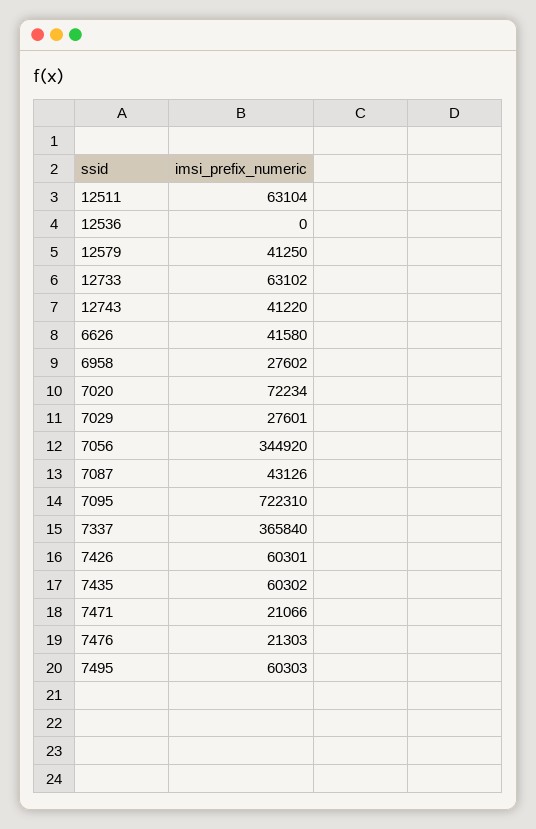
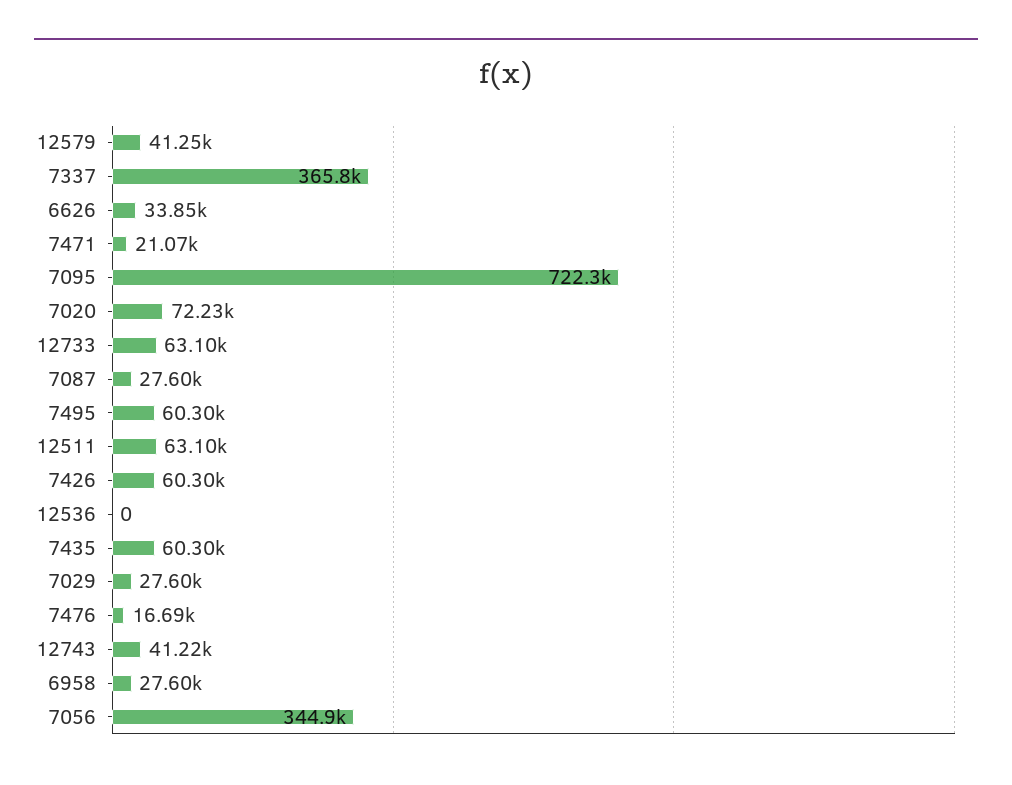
  {
    "12511": 63104,
    "12536": 0,
    "12579": 41250,
    "12733": 63102,
    "12743": 41220,
-   "6626": 41580,
+   "6626": 33850,
    "6958": 27602,
    "7020": 72234,
    "7029": 27601,
    "7056": 344920,
-   "7087": 43126,
+   "7087": 27600,
    "7095": 722310,
    "7337": 365840,
    "7426": 60301,
    "7435": 60302,
    "7471": 21066,
-   "7476": 21303,
+   "7476": 16690,
    "7495": 60303
  }

